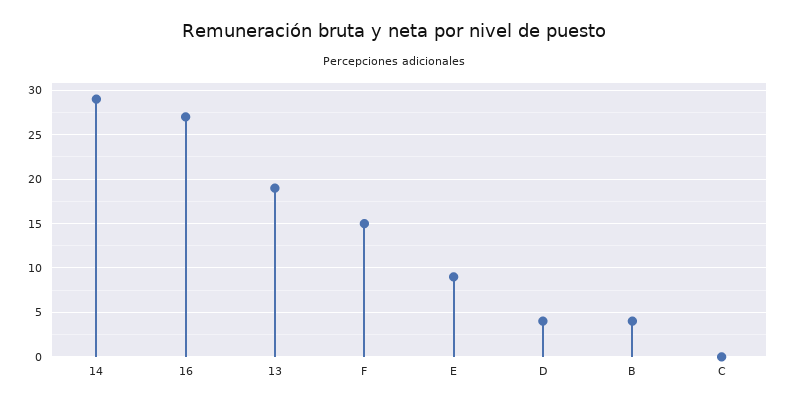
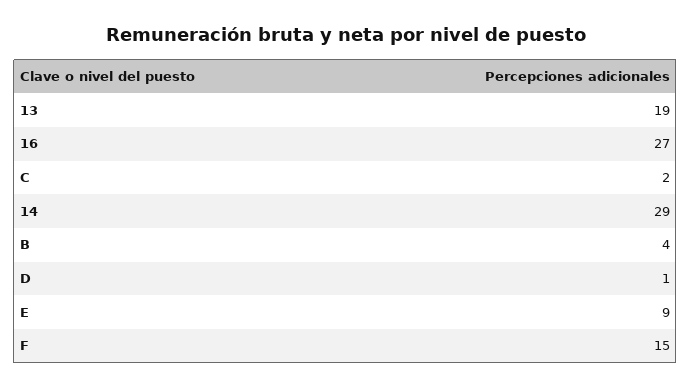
  {
    "14": 29,
    "16": 27,
    "13": 19,
    "F": 15,
    "E": 9,
-   "D": 4,
+   "D": 1,
    "B": 4,
-   "C": 0
+   "C": 2
  }

